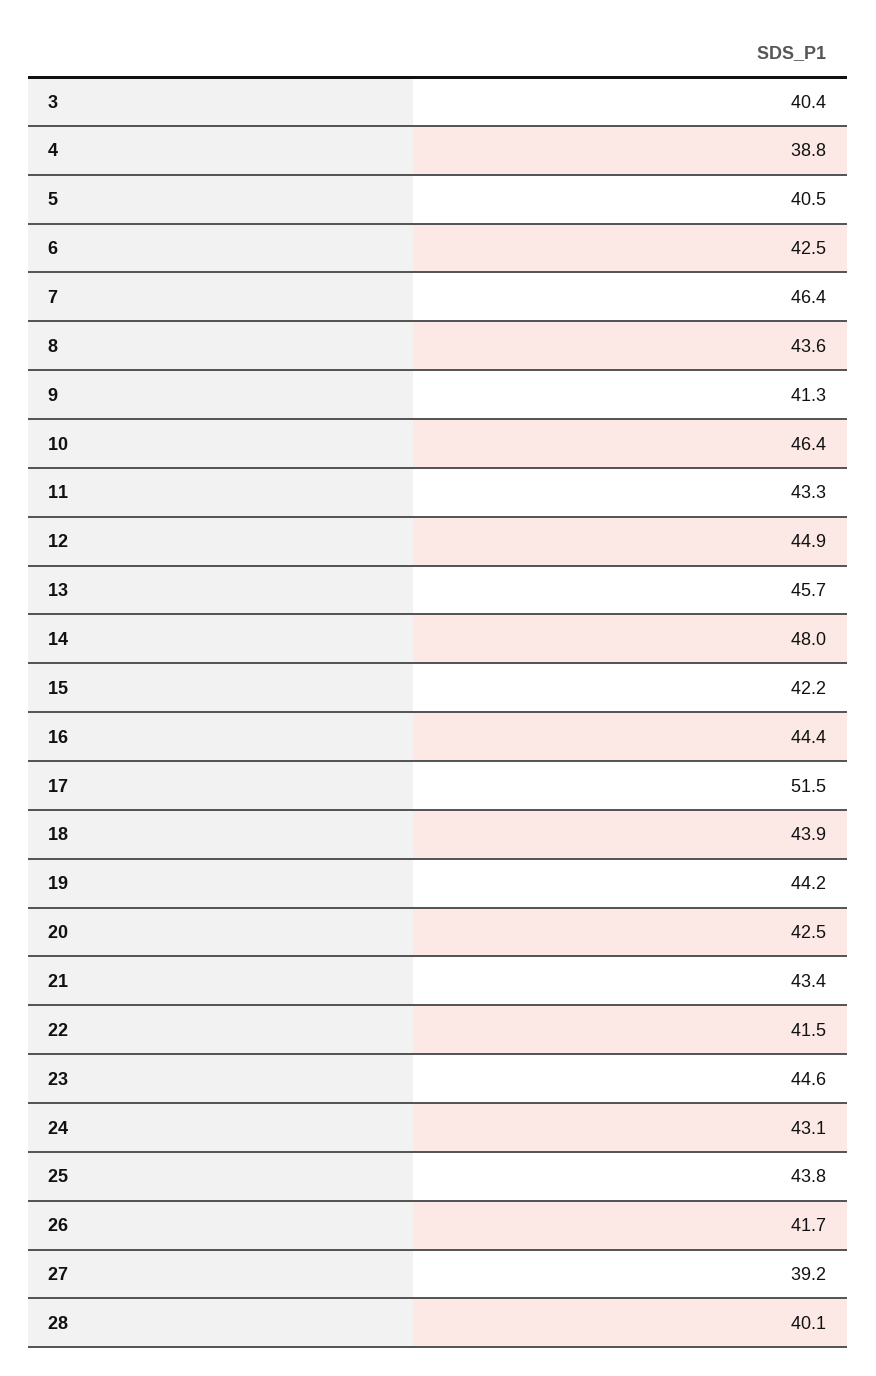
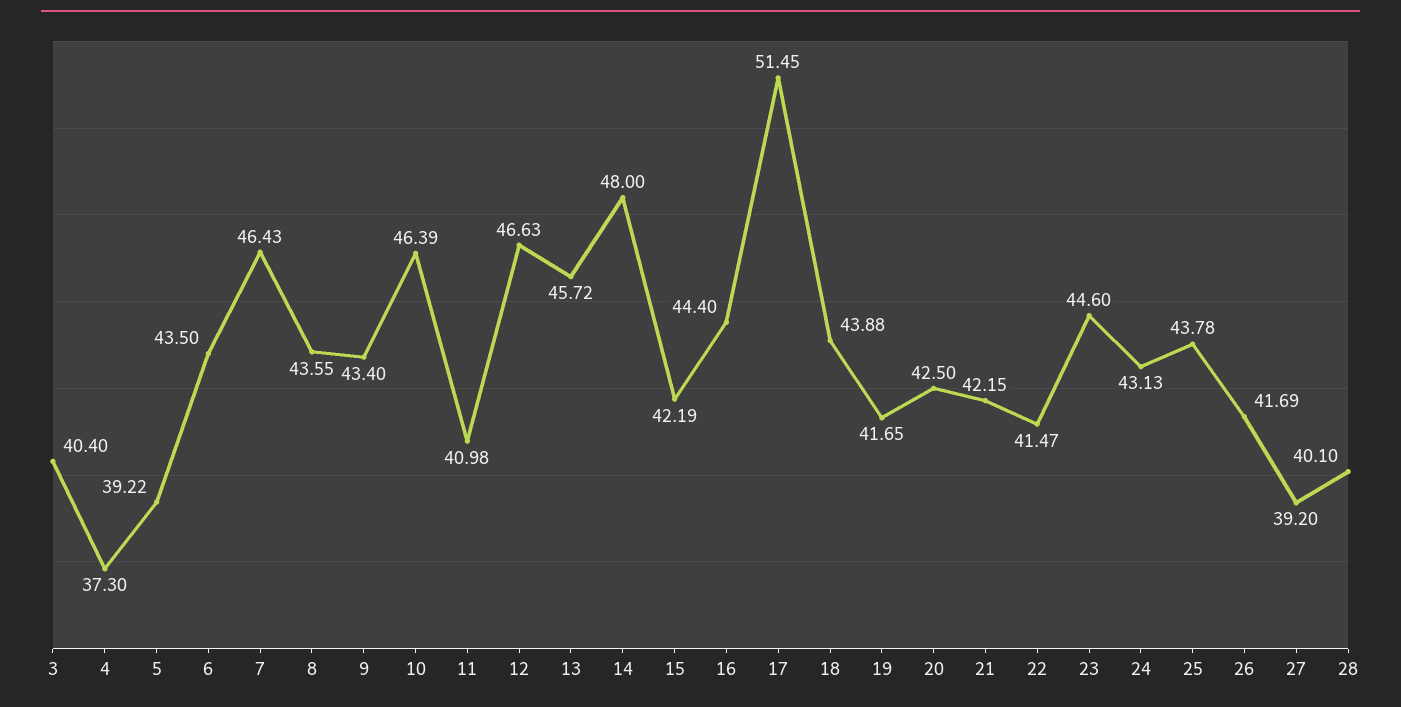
  {
    "3": 40.4,
-   "4": 38.8,
+   "4": 37.3,
-   "5": 40.5,
+   "5": 39.22,
-   "6": 42.5,
+   "6": 43.5,
    "7": 46.43,
    "8": 43.55,
-   "9": 41.3,
+   "9": 43.4,
    "10": 46.39,
-   "11": 43.3,
+   "11": 40.98,
-   "12": 44.9,
+   "12": 46.63,
    "13": 45.72,
    "14": 48,
    "15": 42.19,
    "16": 44.4,
    "17": 51.45,
    "18": 43.88,
-   "19": 44.2,
+   "19": 41.65,
    "20": 42.5,
-   "21": 43.4,
+   "21": 42.15,
    "22": 41.47,
    "23": 44.6,
    "24": 43.13,
    "25": 43.78,
    "26": 41.69,
    "27": 39.2,
    "28": 40.1
  }

